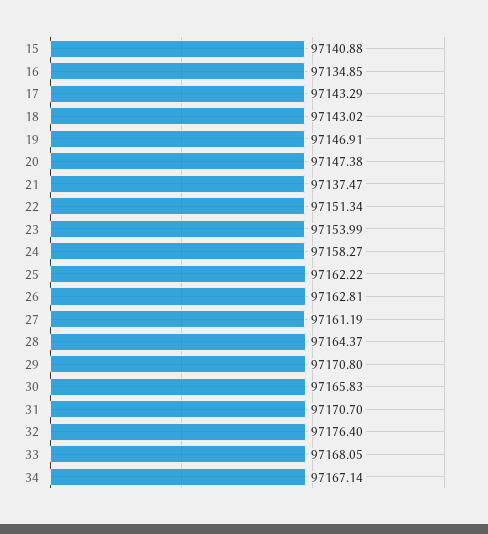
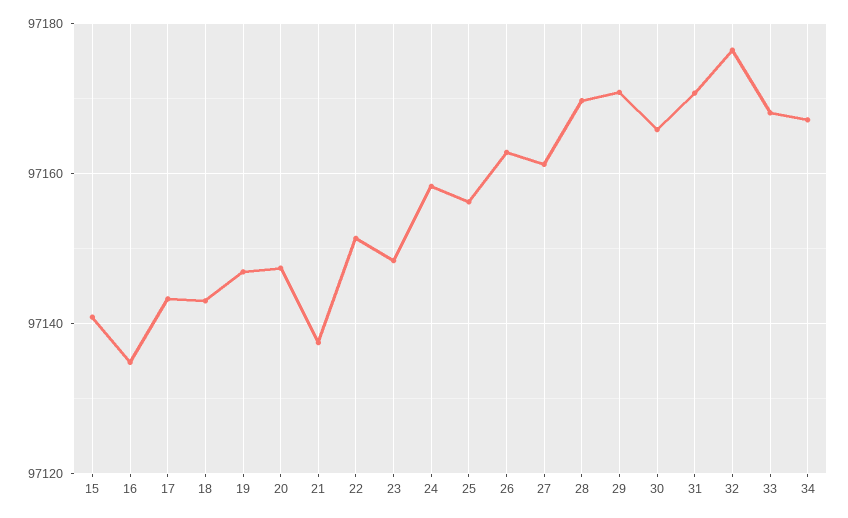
  {
    "15": 97140.88,
    "16": 97134.85,
    "17": 97143.29,
    "18": 97143.02,
    "19": 97146.91,
    "20": 97147.38,
    "21": 97137.47,
    "22": 97151.34,
-   "23": 97153.99,
+   "23": 97148,
    "24": 97158.27,
-   "25": 97162.22,
+   "25": 97156,
    "26": 97162.81,
    "27": 97161.19,
-   "28": 97164.37,
+   "28": 97170,
    "29": 97170.8,
    "30": 97165.83,
    "31": 97170.7,
    "32": 97176.4,
    "33": 97168.05,
    "34": 97167.14
  }

